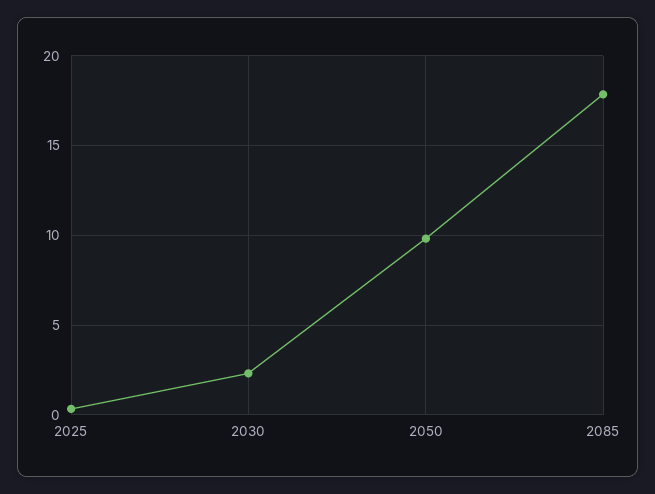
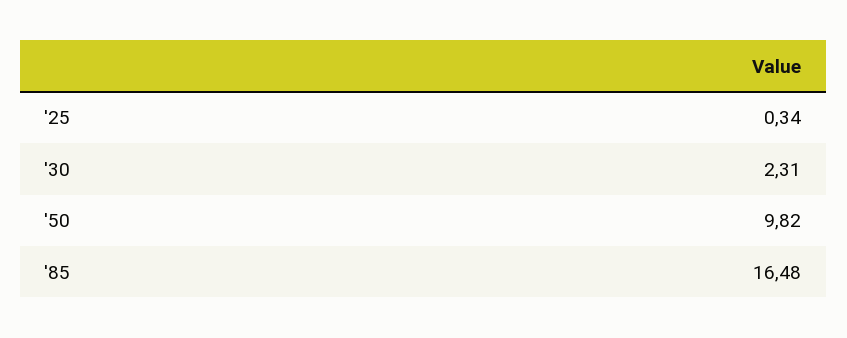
  {
    "2025": 0.34,
    "2030": 2.31,
    "2050": 9.82,
-   "2085": 18
+   "2085": 16.48
  }

